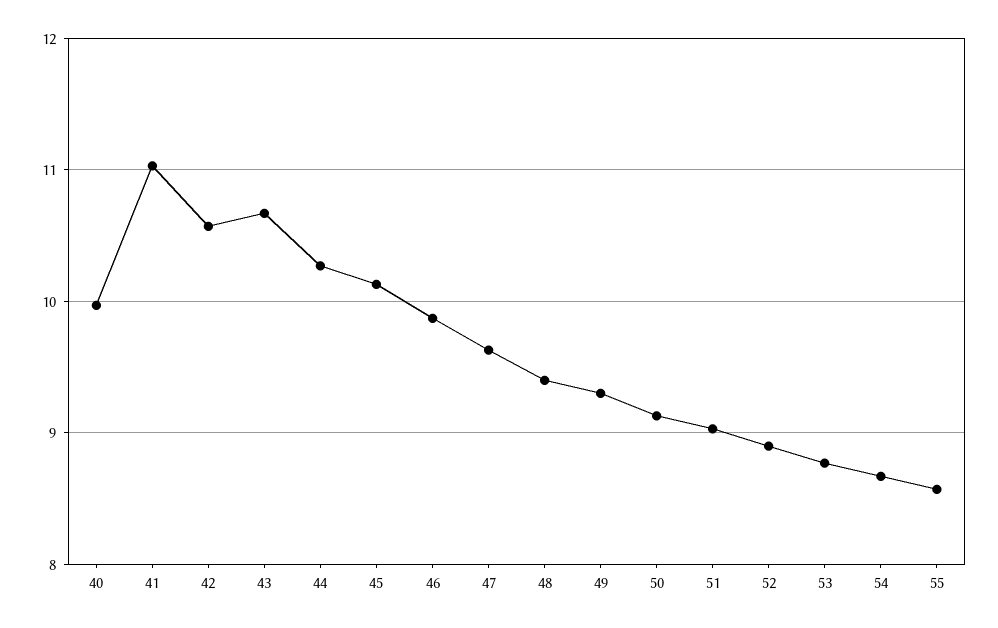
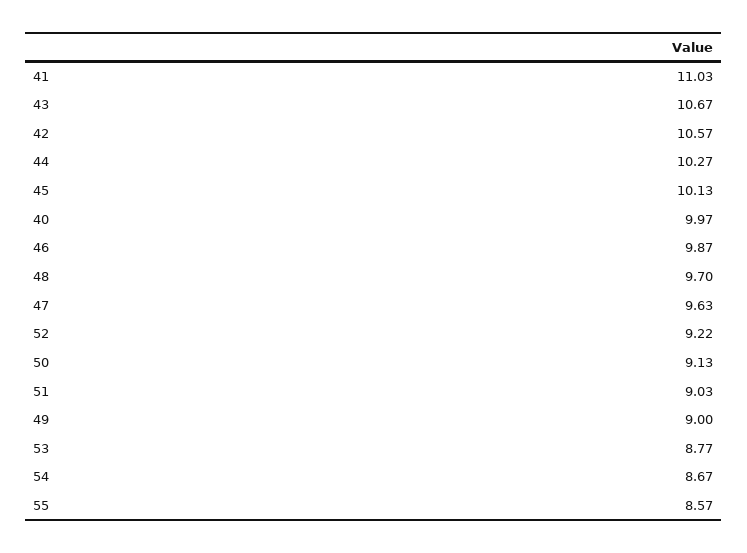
  {
    "40": 9.97,
    "41": 11.03,
    "42": 10.57,
    "43": 10.67,
    "44": 10.27,
    "45": 10.13,
    "46": 9.87,
    "47": 9.63,
-   "48": 9.4,
+   "48": 9.7,
-   "49": 9.3,
+   "49": 9,
    "50": 9.13,
    "51": 9.03,
-   "52": 8.9,
+   "52": 9.22,
    "53": 8.77,
    "54": 8.67,
    "55": 8.57
  }

